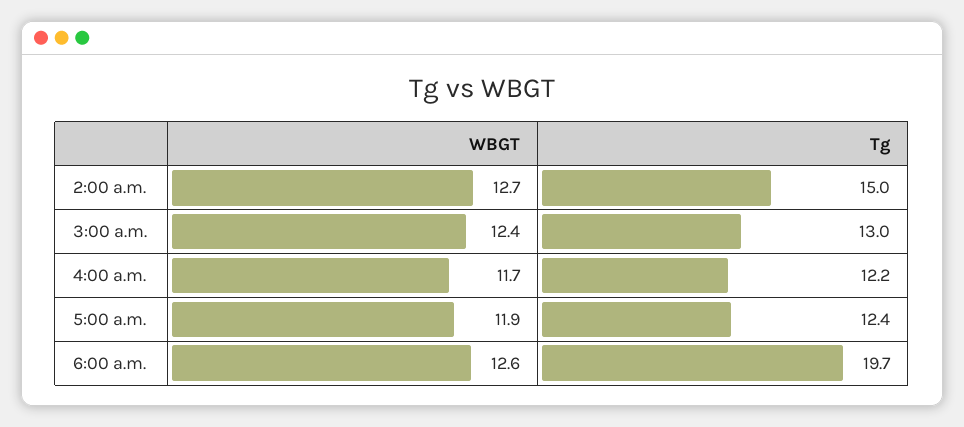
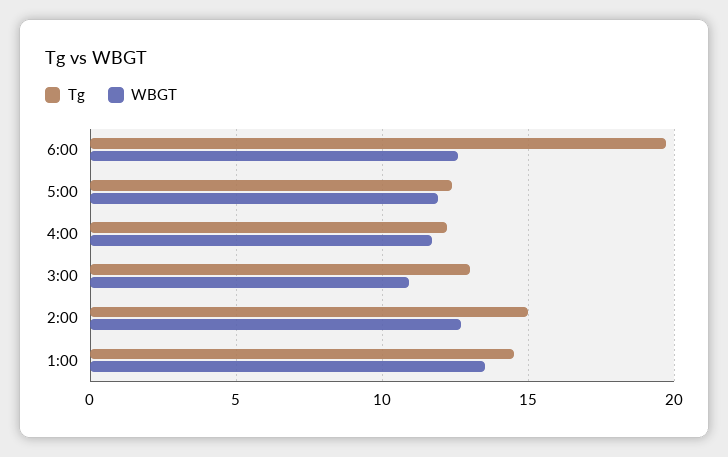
  {
    "WBGT": {
      "2:00 a.m.": 12.7,
-     "3:00 a.m.": 12.4,
+     "3:00 a.m.": 11,
      "4:00 a.m.": 11.7,
      "5:00 a.m.": 11.9,
-     "6:00 a.m.": 12.6
+     "6:00 a.m.": 12.6,
+     "1:00": 13.5
    },
    "Tg": {
      "2:00 a.m.": 15,
      "3:00 a.m.": 13,
      "4:00 a.m.": 12.2,
      "5:00 a.m.": 12.4,
-     "6:00 a.m.": 19.7
+     "6:00 a.m.": 19.7,
+     "1:00": 14.5
    }
  }

